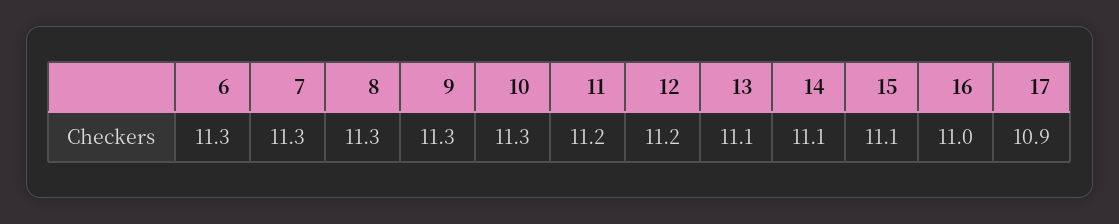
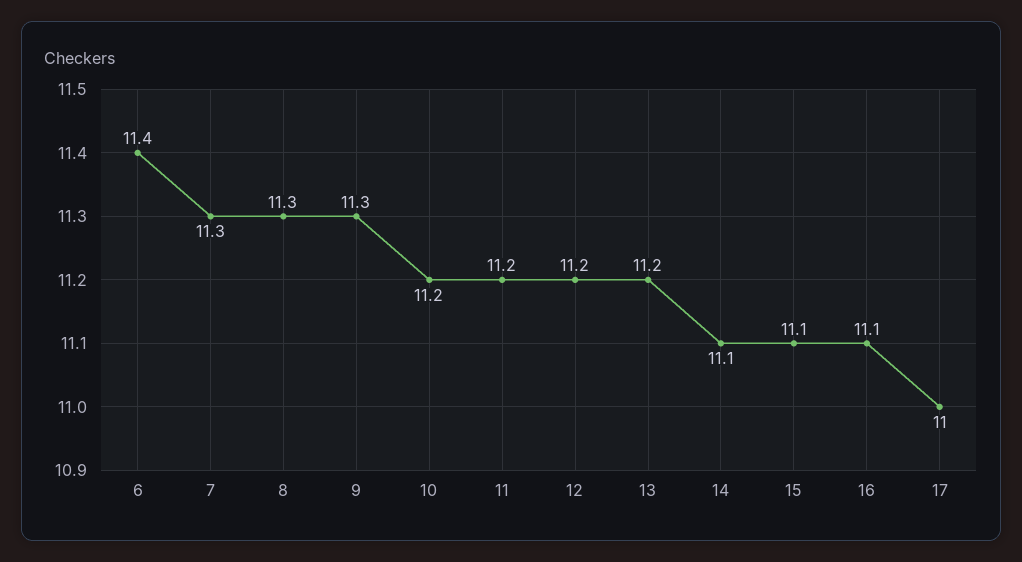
  {
-   "6": 11.3,
+   "6": 11.4,
    "7": 11.3,
    "8": 11.3,
    "9": 11.3,
-   "10": 11.3,
+   "10": 11.2,
    "11": 11.2,
    "12": 11.2,
-   "13": 11.1,
+   "13": 11.2,
    "14": 11.1,
    "15": 11.1,
-   "16": 11,
+   "16": 11.1,
-   "17": 10.9
+   "17": 11
  }

